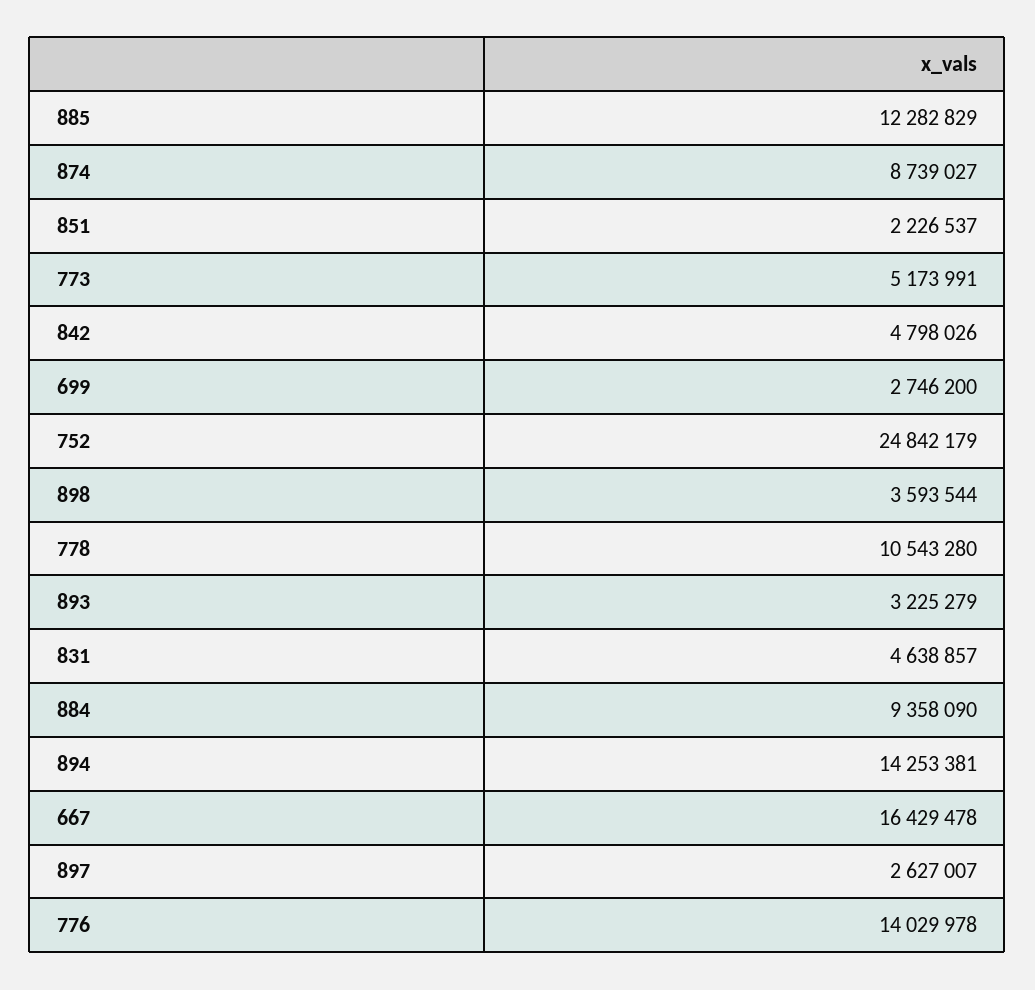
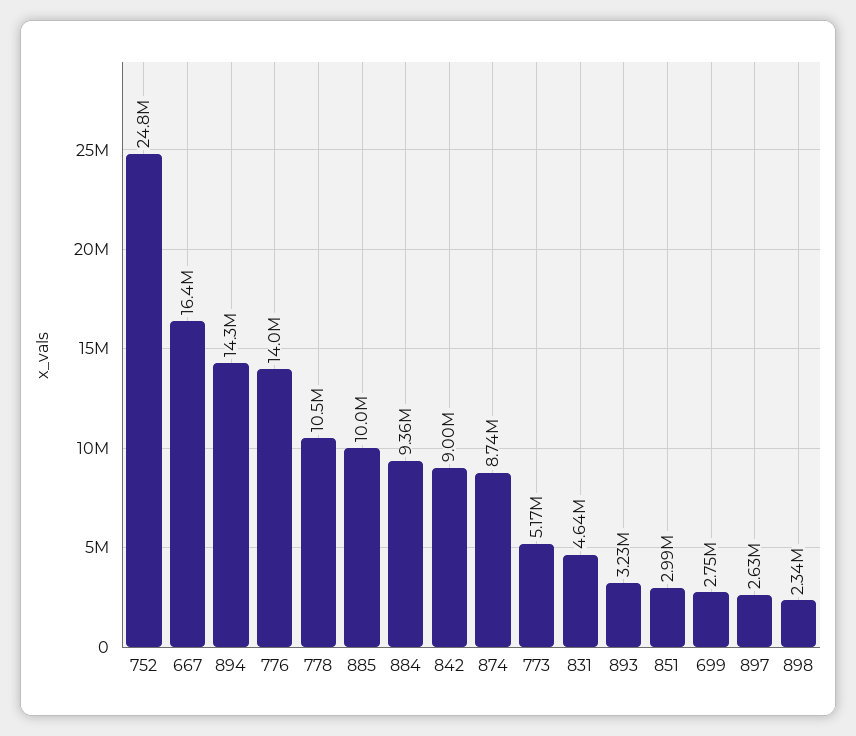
  {
-   "885": 12282829,
+   "885": 10000000,
    "874": 8739027,
-   "851": 2226537,
+   "851": 2990000,
    "773": 5173991,
-   "842": 4798026,
+   "842": 9000000,
    "699": 2746200,
    "752": 24842179,
-   "898": 3593544,
+   "898": 2340000,
    "778": 10543280,
    "893": 3225279,
    "831": 4638857,
    "884": 9358090,
    "894": 14253381,
    "667": 16429478,
    "897": 2627007,
    "776": 14029978
  }

